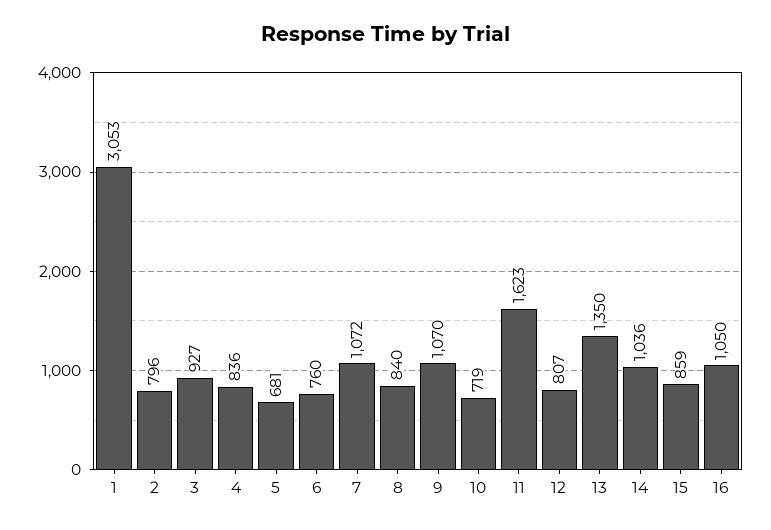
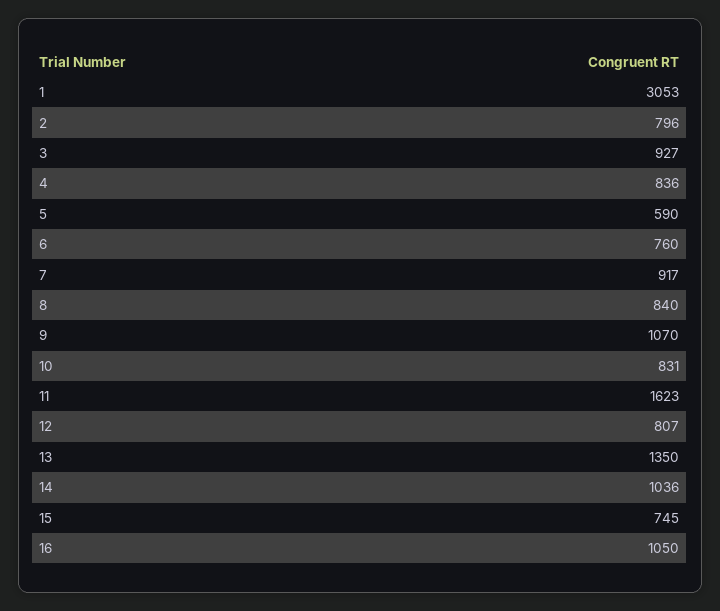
  {
    "1": 3053,
    "2": 796,
    "3": 927,
    "4": 836,
-   "5": 681,
+   "5": 590,
    "6": 760,
-   "7": 1072,
+   "7": 917,
    "8": 840,
    "9": 1070,
-   "10": 719,
+   "10": 831,
    "11": 1623,
    "12": 807,
    "13": 1350,
    "14": 1036,
-   "15": 859,
+   "15": 745,
    "16": 1050
  }

